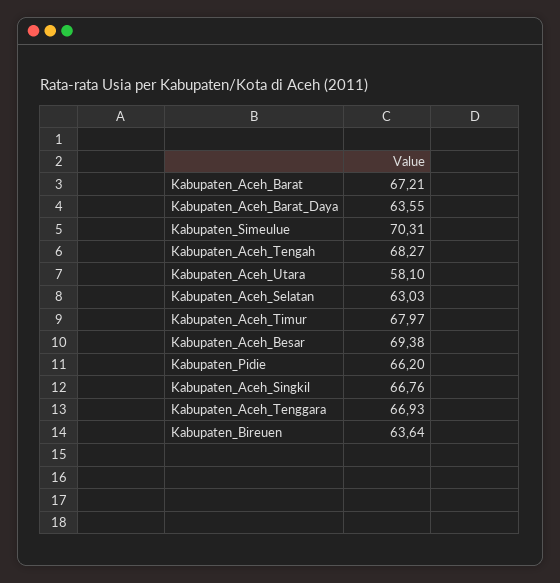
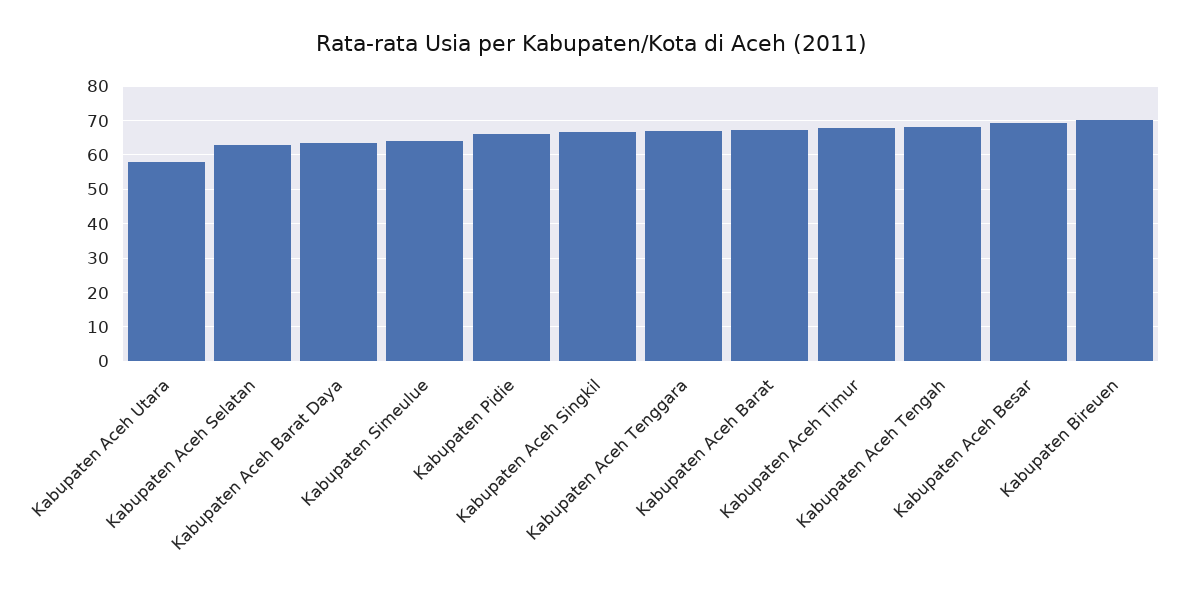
  {
    "Kabupaten_Aceh_Barat": 67.21,
    "Kabupaten_Aceh_Barat_Daya": 63.55,
-   "Kabupaten_Simeulue": 70.31,
+   "Kabupaten_Simeulue": 64,
    "Kabupaten_Aceh_Tengah": 68.27,
    "Kabupaten_Aceh_Utara": 58.1,
    "Kabupaten_Aceh_Selatan": 63.03,
    "Kabupaten_Aceh_Timur": 67.97,
    "Kabupaten_Aceh_Besar": 69.38,
    "Kabupaten_Pidie": 66.2,
    "Kabupaten_Aceh_Singkil": 66.76,
    "Kabupaten_Aceh_Tenggara": 66.93,
-   "Kabupaten_Bireuen": 63.64
+   "Kabupaten_Bireuen": 70
  }

